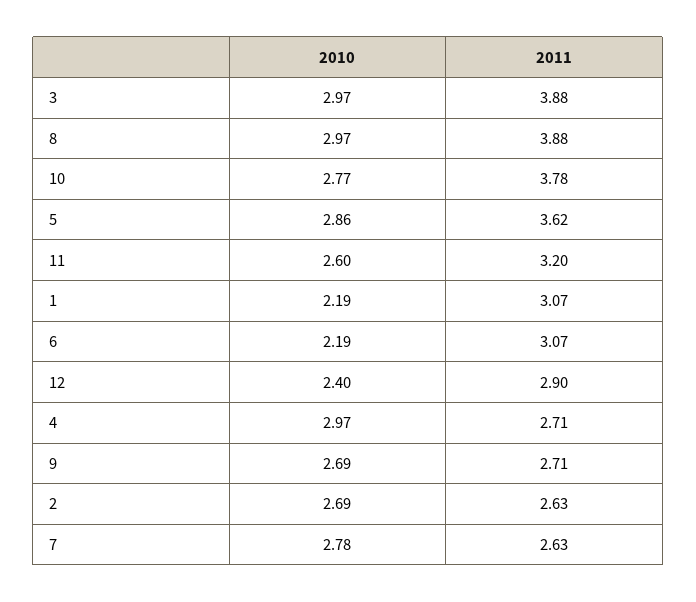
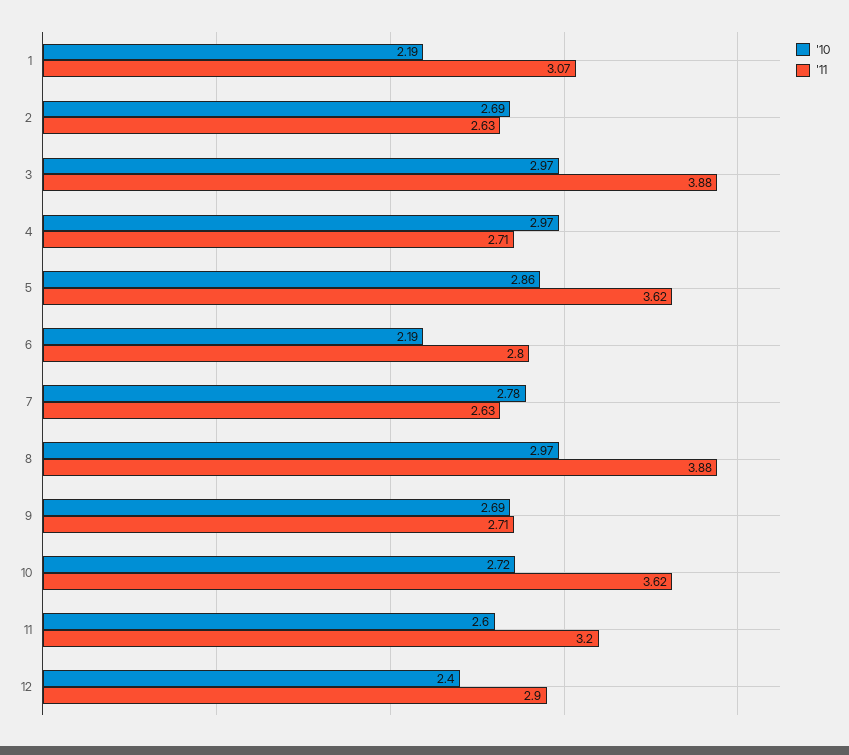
  {
    "2010": {
      "3": 2.97,
      "8": 2.97,
-     "10": 2.77,
+     "10": 2.72,
      "5": 2.86,
      "11": 2.6,
      "1": 2.19,
      "6": 2.19,
      "12": 2.4,
      "4": 2.97,
      "9": 2.69,
      "2": 2.69,
      "7": 2.78
    },
    "2011": {
      "3": 3.88,
      "8": 3.88,
-     "10": 3.78,
+     "10": 3.62,
      "5": 3.62,
      "11": 3.2,
      "1": 3.07,
-     "6": 3.07,
+     "6": 2.8,
      "12": 2.9,
      "4": 2.71,
      "9": 2.71,
      "2": 2.63,
      "7": 2.63
    }
  }

